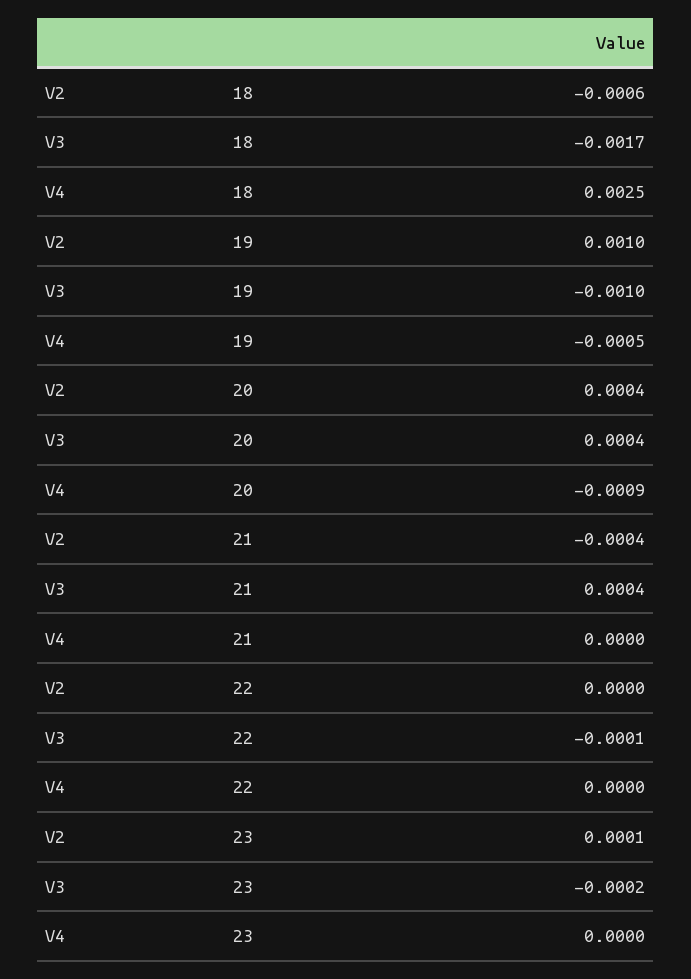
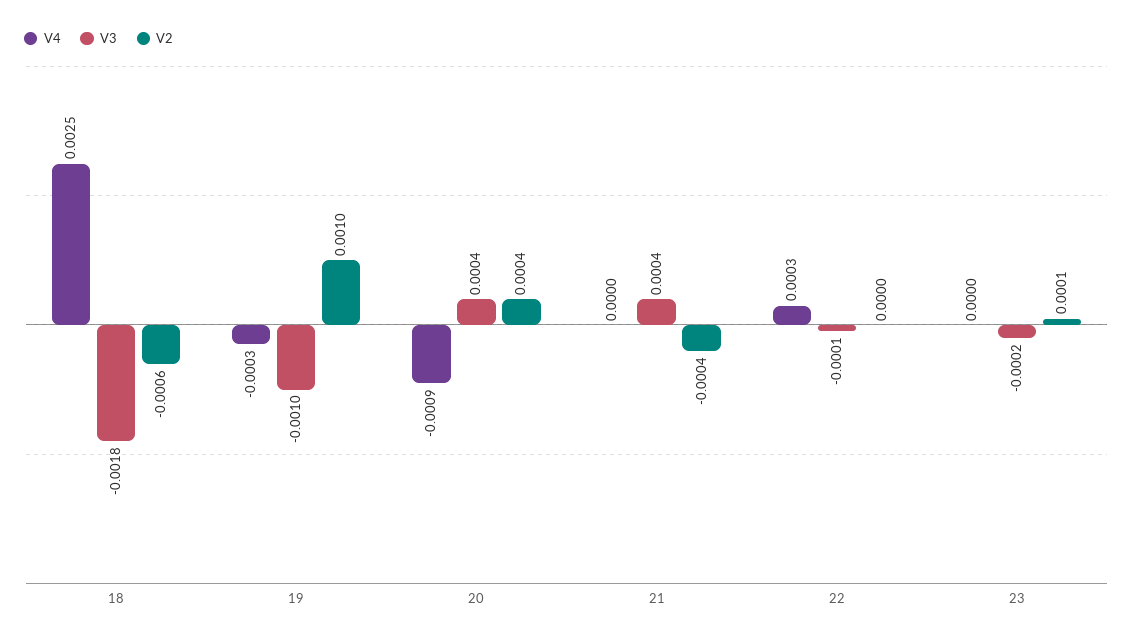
  {
    "V2": {
      "18": -0.0006,
      "19": 0.001,
      "20": 0.0004,
      "21": -0.0004,
      "22": 0,
      "23": 0.0001
    },
    "V3": {
-     "18": -0.0017,
+     "18": -0.0018,
      "19": -0.001,
      "20": 0.0004,
      "21": 0.0004,
      "22": -0.0001,
      "23": -0.0002
    },
    "V4": {
      "18": 0.0025,
-     "19": -0.0005,
+     "19": -0.0003,
      "20": -0.0009,
      "21": 0,
-     "22": 0,
+     "22": 0.0003,
      "23": 0
    }
  }

